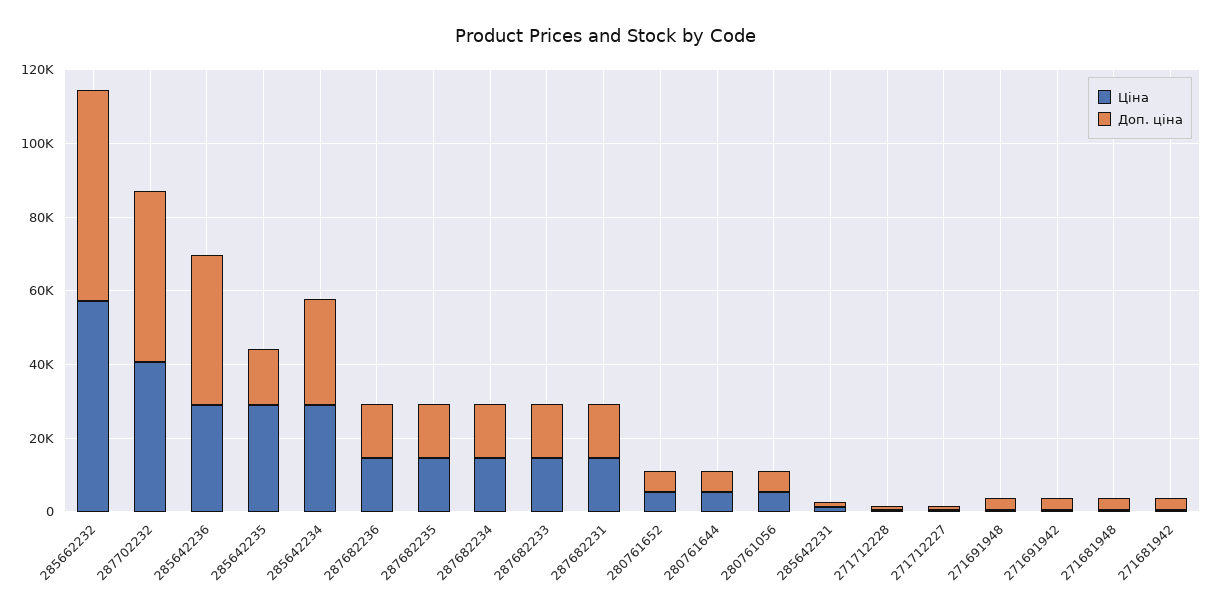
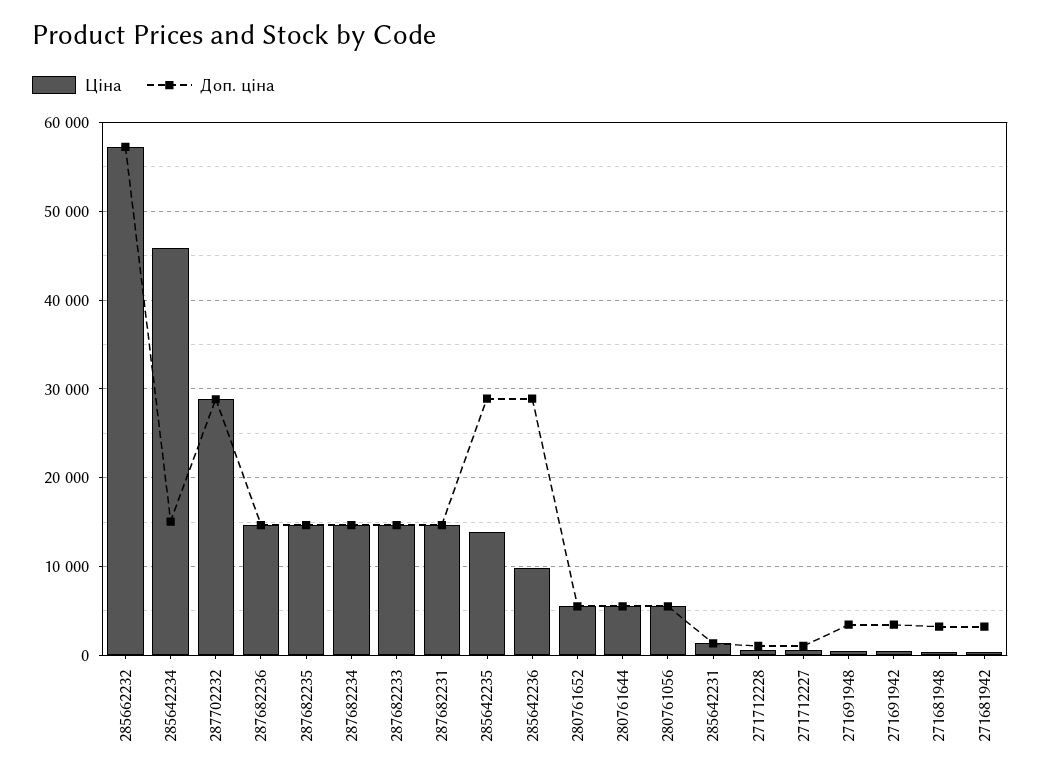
  {
    "Ціна": {
      "285662232": 57000,
-     "287702232": 40000,
+     "287702232": 29000,
-     "285642236": 30000,
+     "285642236": 10000,
-     "285642235": 30000,
+     "285642235": 14000,
-     "285642234": 30000,
+     "285642234": 46000,
      "287682236": 15000,
      "287682235": 15000,
      "287682234": 15000,
      "287682233": 15000,
      "287682231": 15000,
      "280761652": 5000,
      "280761644": 5000,
      "280761056": 5000,
      "285642231": 1000,
      "271712228": 1000,
      "271712227": 1000,
      "271691948": 0,
      "271691942": 0,
      "271681948": 0,
      "271681942": 0
    },
    "Доп. ціна": {
      "285662232": 57000,
-     "287702232": 45000,
+     "287702232": 29000,
-     "285642236": 40000,
+     "285642236": 29000,
-     "285642235": 15000,
+     "285642235": 29000,
-     "285642234": 30000,
+     "285642234": 15000,
      "287682236": 15000,
      "287682235": 15000,
      "287682234": 15000,
      "287682233": 15000,
      "287682231": 15000,
      "280761652": 5000,
      "280761644": 5000,
      "280761056": 5000,
      "285642231": 1000,
      "271712228": 1000,
      "271712227": 1000,
      "271691948": 3000,
      "271691942": 3000,
      "271681948": 3000,
      "271681942": 3000
    }
  }

